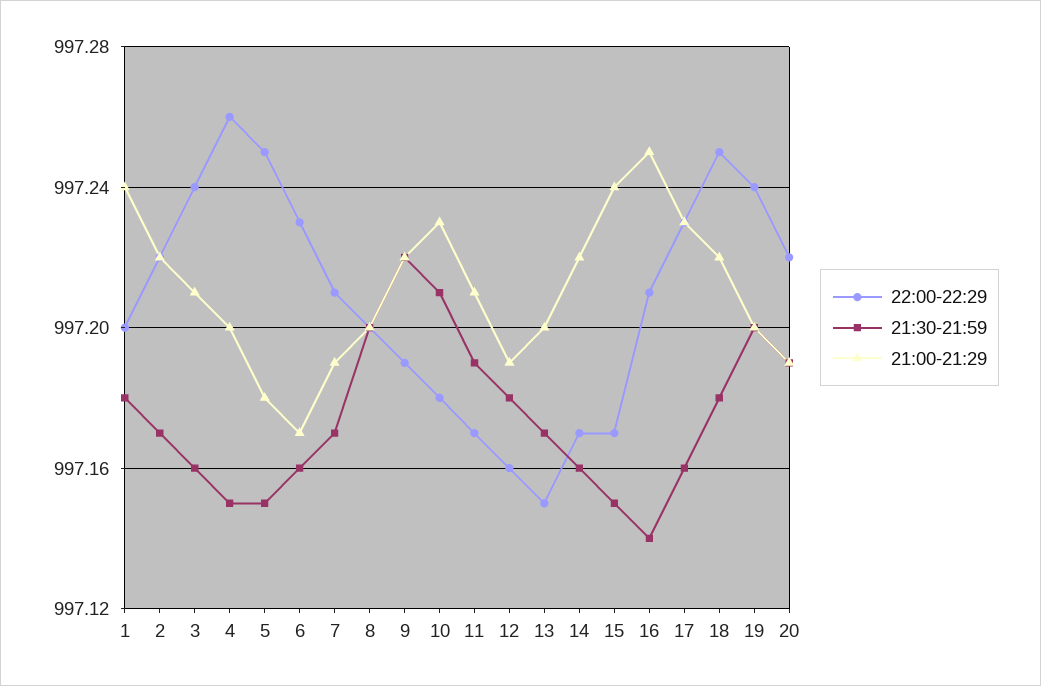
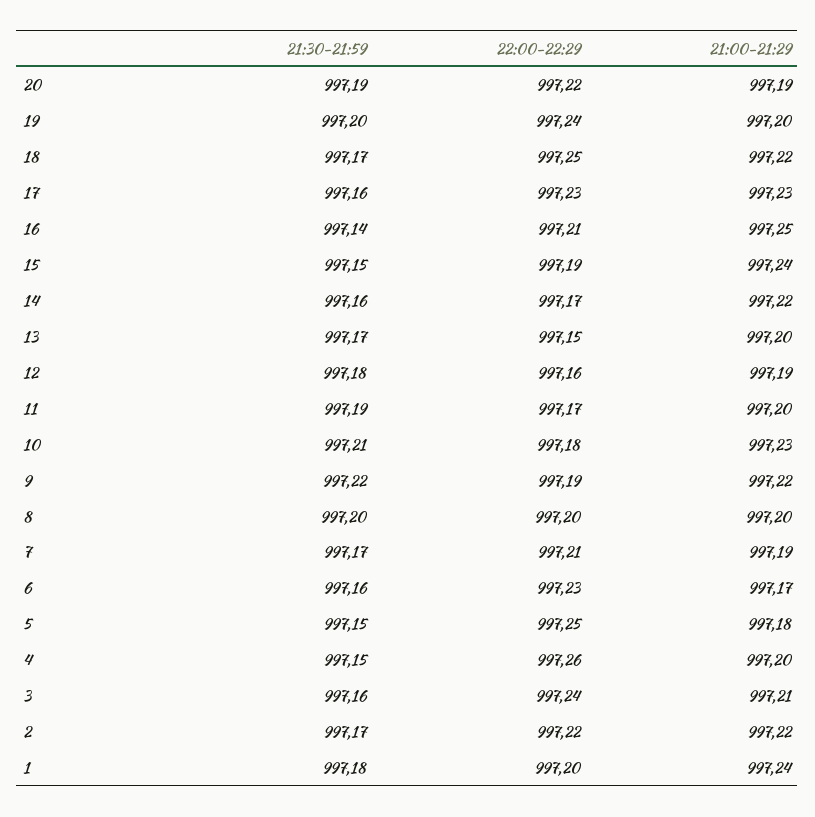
  {
    "22:00-22:29": {
      "1": 997.2,
      "2": 997.22,
      "3": 997.24,
      "4": 997.26,
      "5": 997.25,
      "6": 997.23,
      "7": 997.21,
      "8": 997.2,
      "9": 997.19,
      "10": 997.18,
      "11": 997.17,
      "12": 997.16,
      "13": 997.15,
      "14": 997.17,
-     "15": 997.17,
+     "15": 997.19,
      "16": 997.21,
      "17": 997.23,
      "18": 997.25,
      "19": 997.24,
      "20": 997.22
    },
    "21:30-21:59": {
      "1": 997.18,
      "2": 997.17,
      "3": 997.16,
      "4": 997.15,
      "5": 997.15,
      "6": 997.16,
      "7": 997.17,
      "8": 997.2,
      "9": 997.22,
      "10": 997.21,
      "11": 997.19,
      "12": 997.18,
      "13": 997.17,
      "14": 997.16,
      "15": 997.15,
      "16": 997.14,
      "17": 997.16,
-     "18": 997.18,
+     "18": 997.17,
      "19": 997.2,
      "20": 997.19
    },
    "21:00-21:29": {
      "1": 997.24,
      "2": 997.22,
      "3": 997.21,
      "4": 997.2,
      "5": 997.18,
      "6": 997.17,
      "7": 997.19,
      "8": 997.2,
      "9": 997.22,
      "10": 997.23,
-     "11": 997.21,
+     "11": 997.2,
      "12": 997.19,
      "13": 997.2,
      "14": 997.22,
      "15": 997.24,
      "16": 997.25,
      "17": 997.23,
      "18": 997.22,
      "19": 997.2,
      "20": 997.19
    }
  }

